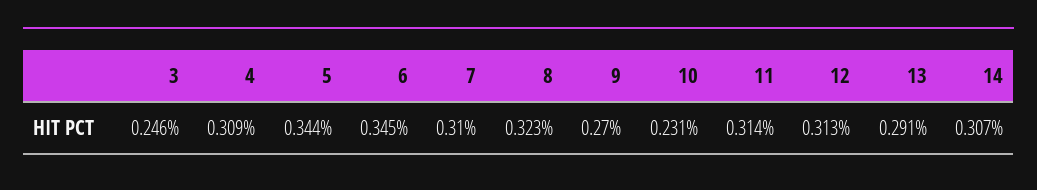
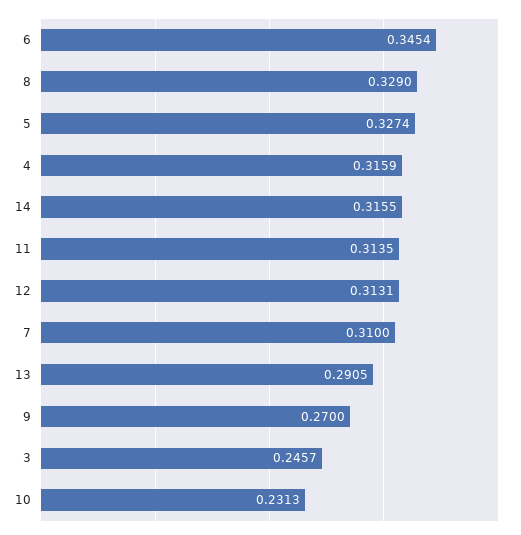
  {
    "3": 0.2457,
-   "4": 0.309,
+   "4": 0.3159,
-   "5": 0.344,
+   "5": 0.3274,
    "6": 0.3454,
    "7": 0.31,
-   "8": 0.323,
+   "8": 0.329,
    "9": 0.27,
    "10": 0.2313,
    "11": 0.3135,
    "12": 0.3131,
    "13": 0.2905,
-   "14": 0.307
+   "14": 0.3155
  }

